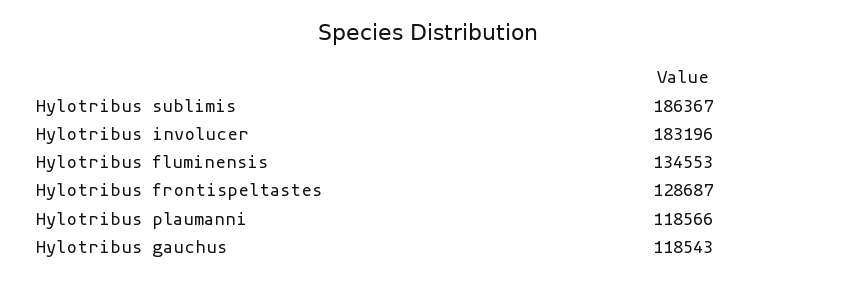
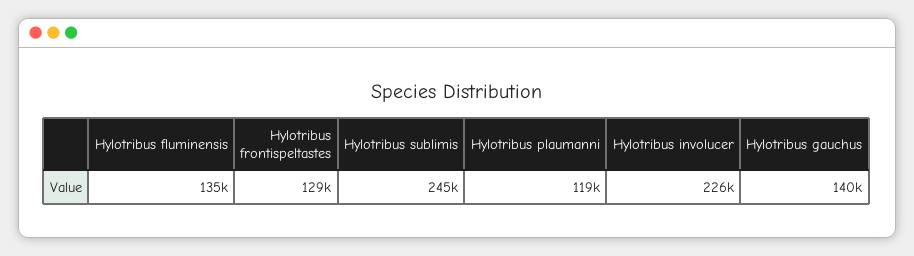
  {
-   "Hylotribus sublimis": 186367,
+   "Hylotribus sublimis": 245000,
-   "Hylotribus involucer": 183196,
+   "Hylotribus involucer": 226000,
    "Hylotribus fluminensis": 134553,
    "Hylotribus frontispeltastes": 128687,
    "Hylotribus plaumanni": 118566,
-   "Hylotribus gauchus": 118543
+   "Hylotribus gauchus": 140000
  }

